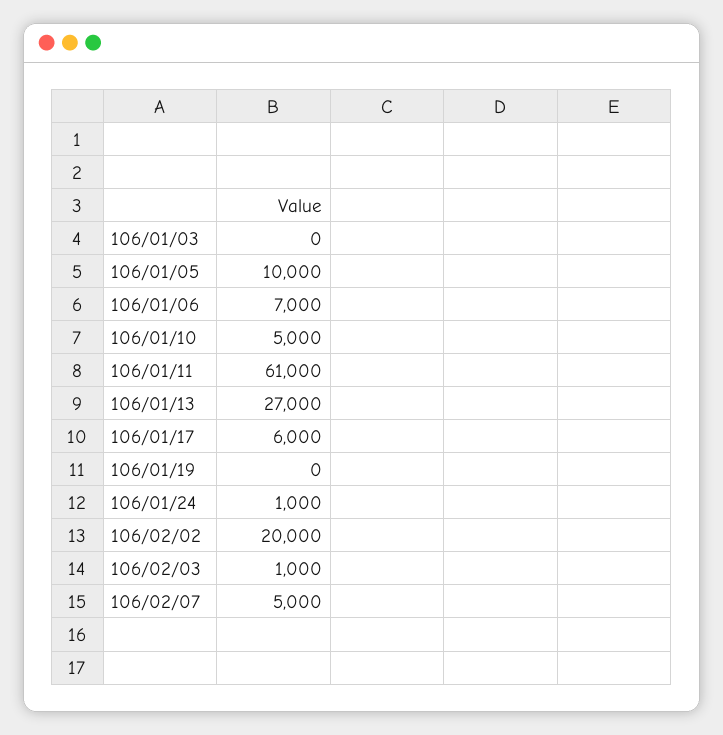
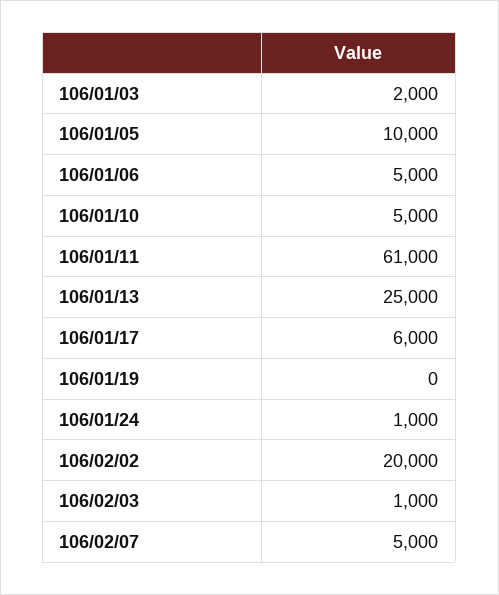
  {
-   "106/01/03": 0,
+   "106/01/03": 2000,
    "106/01/05": 10000,
-   "106/01/06": 7000,
+   "106/01/06": 5000,
    "106/01/10": 5000,
    "106/01/11": 61000,
-   "106/01/13": 27000,
+   "106/01/13": 25000,
    "106/01/17": 6000,
    "106/01/19": 0,
    "106/01/24": 1000,
    "106/02/02": 20000,
    "106/02/03": 1000,
    "106/02/07": 5000
  }

